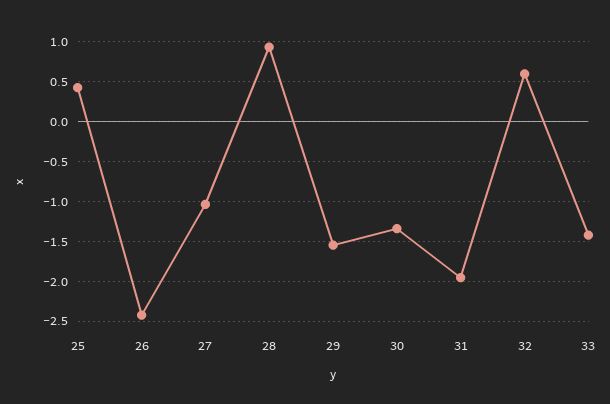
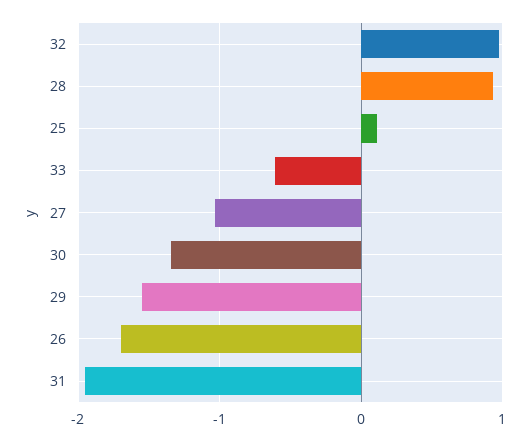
  {
-   "25": 0.4,
+   "25": 0.1,
-   "26": -2.4,
+   "26": -1.7,
    "27": -1,
    "28": 0.9,
    "29": -1.5,
    "30": -1.3,
    "31": -2,
-   "32": 0.6,
+   "32": 1,
-   "33": -1.4
+   "33": -0.6
  }

